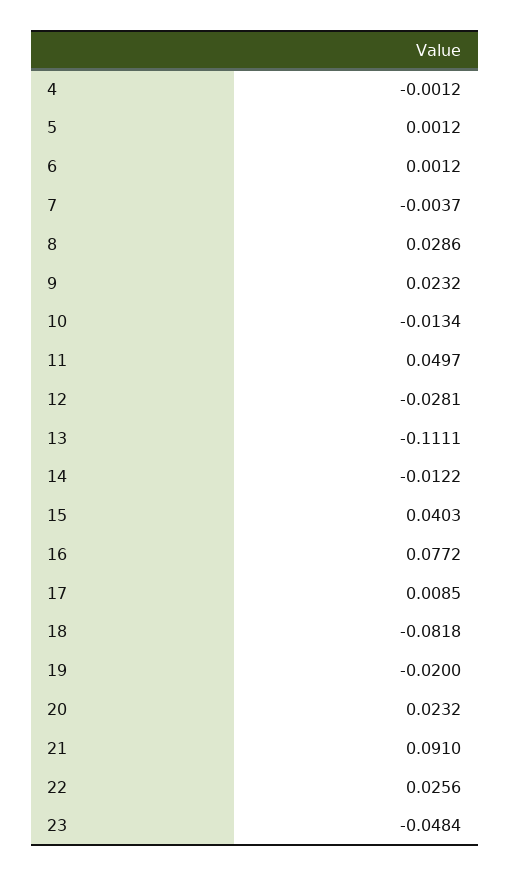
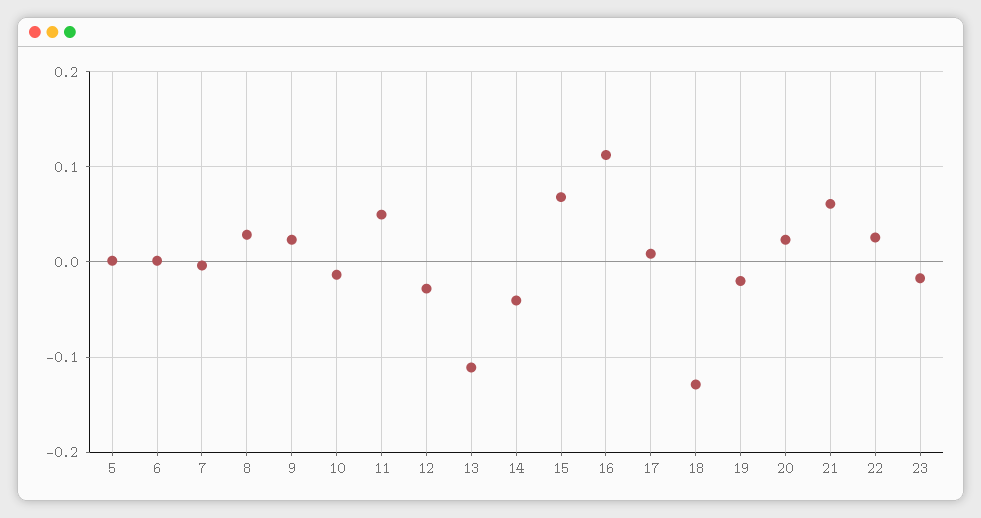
  {
-   "4": -0.0012,
    "5": 0.0012,
    "6": 0.0012,
    "7": -0.0037,
    "8": 0.0286,
    "9": 0.0232,
    "10": -0.0134,
    "11": 0.0497,
    "12": -0.0281,
    "13": -0.1111,
-   "14": -0.0122,
+   "14": -0.04,
-   "15": 0.0403,
+   "15": 0.07,
-   "16": 0.0772,
+   "16": 0.11,
    "17": 0.0085,
-   "18": -0.0818,
+   "18": -0.13,
    "19": -0.02,
    "20": 0.0232,
-   "21": 0.091,
+   "21": 0.06,
    "22": 0.0256,
-   "23": -0.0484
+   "23": -0.02
  }

